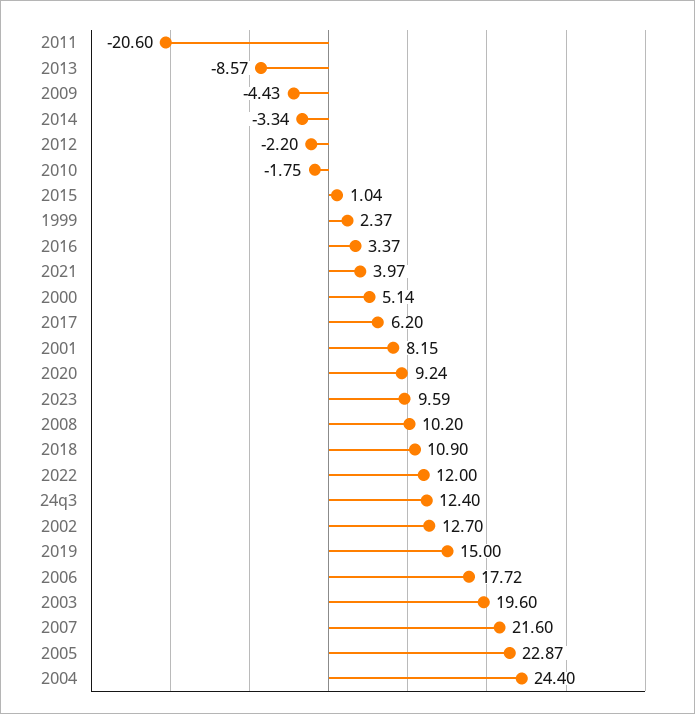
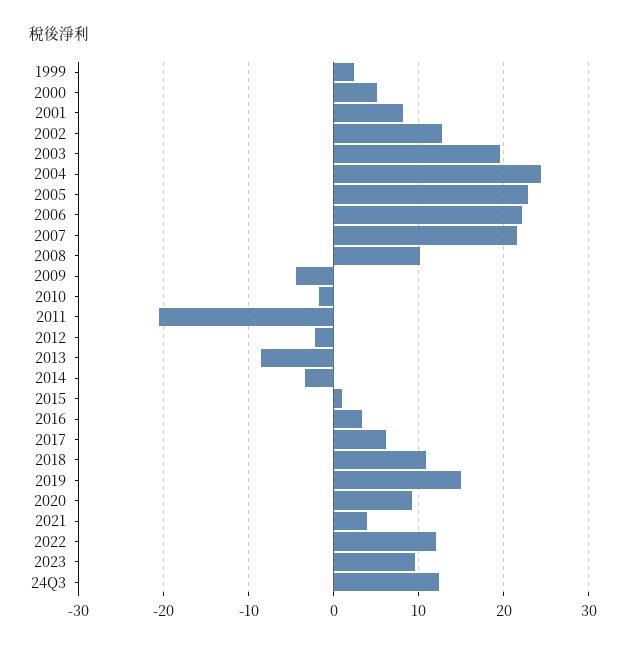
  {
    "2011": -20.6,
    "2013": -8.57,
    "2009": -4.43,
    "2014": -3.34,
    "2012": -2.2,
    "2010": -1.75,
    "2015": 1.04,
    "1999": 2.37,
    "2016": 3.37,
    "2021": 3.97,
    "2000": 5.14,
    "2017": 6.2,
    "2001": 8.15,
    "2020": 9.24,
    "2023": 9.59,
    "2008": 10.2,
    "2018": 10.9,
    "2022": 12,
    "24q3": 12.4,
    "2002": 12.7,
    "2019": 15,
-   "2006": 17.72,
+   "2006": 22,
    "2003": 19.6,
    "2007": 21.6,
    "2005": 22.87,
    "2004": 24.4
  }

